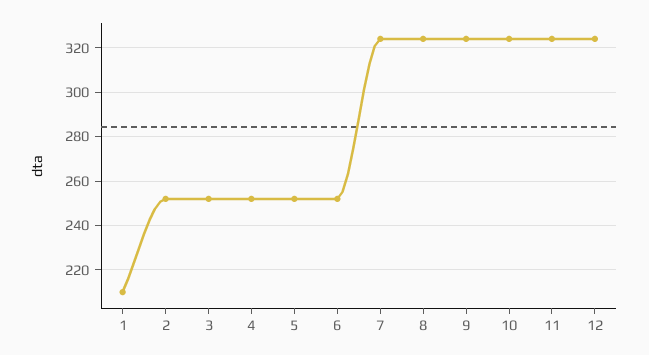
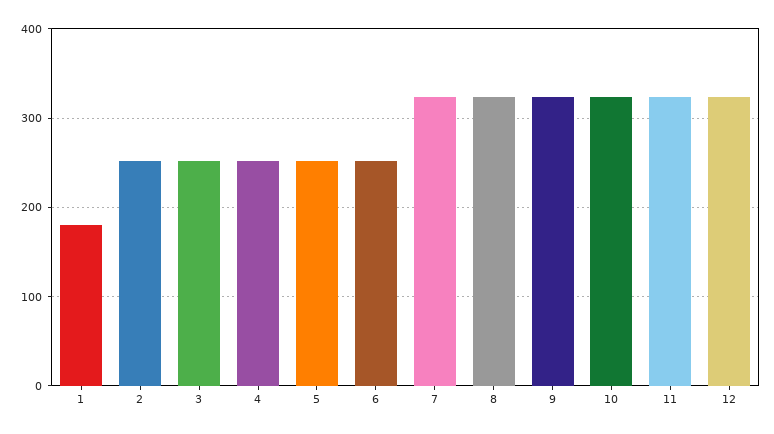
  {
-   "1": 210,
+   "1": 180,
    "2": 250,
    "3": 250,
    "4": 250,
    "5": 250,
    "6": 250,
    "7": 325,
    "8": 325,
    "9": 325,
    "10": 325,
    "11": 325,
    "12": 325
  }

